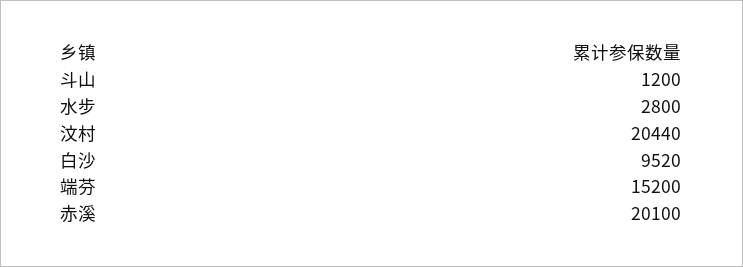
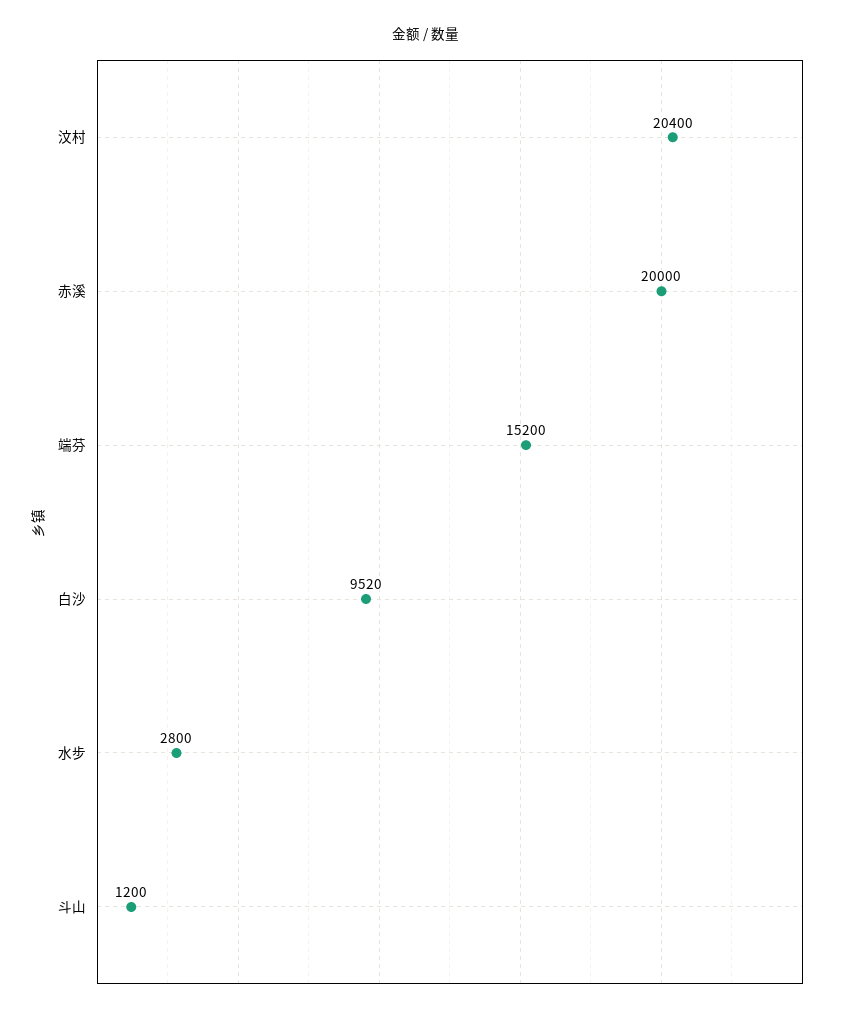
  {
    "斗山": 1200,
    "水步": 2800,
-   "汶村": 20440,
+   "汶村": 20400,
    "白沙": 9520,
    "端芬": 15200,
-   "赤溪": 20100
+   "赤溪": 20000
  }

